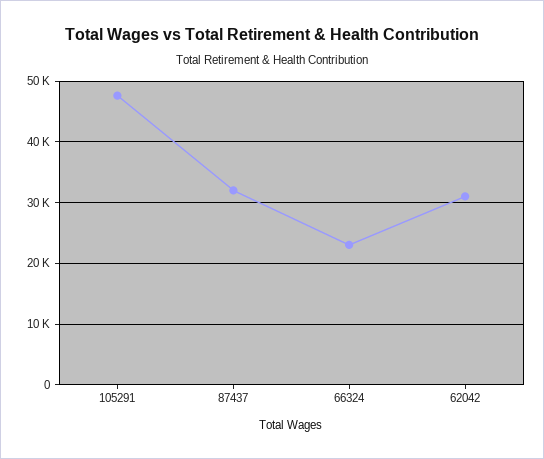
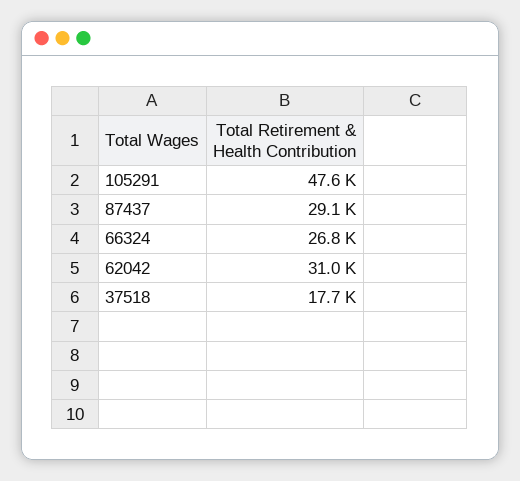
  {
    "105291": 47600,
-   "87437": 32000,
+   "87437": 29100,
-   "66324": 23000,
+   "66324": 26800,
-   "62042": 31000
+   "62042": 31000,
+   "37518": 17700
  }

